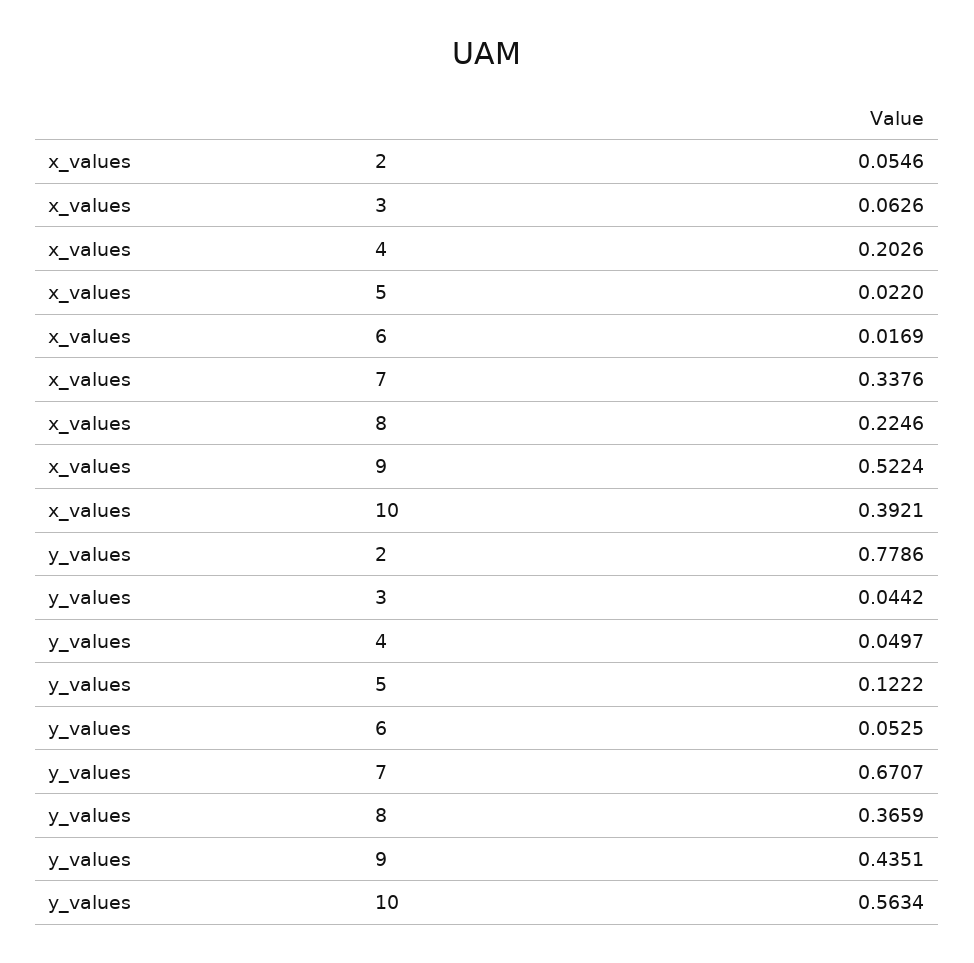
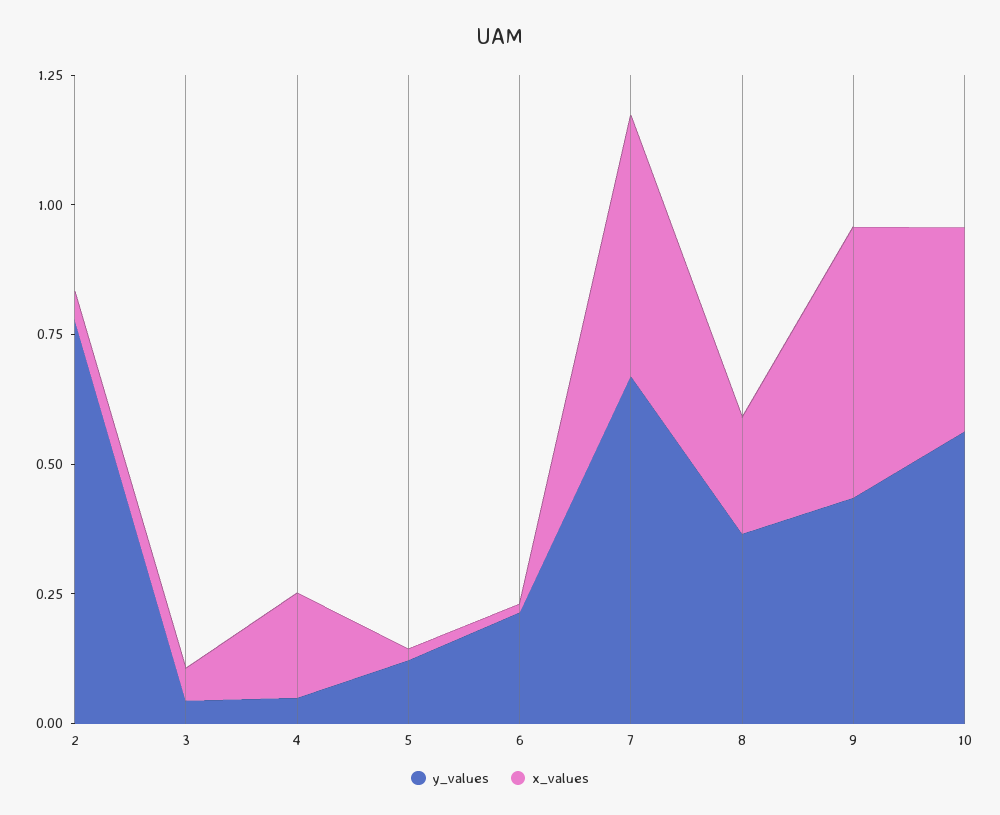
  {
    "x_values": {
      "2": 0.0546,
      "3": 0.0626,
      "4": 0.2026,
      "5": 0.022,
      "6": 0.0169,
-     "7": 0.3376,
+     "7": 0.5,
      "8": 0.2246,
      "9": 0.5224,
      "10": 0.3921
    },
    "y_values": {
      "2": 0.7786,
      "3": 0.0442,
      "4": 0.0497,
      "5": 0.1222,
-     "6": 0.0525,
+     "6": 0.2,
      "7": 0.6707,
      "8": 0.3659,
      "9": 0.4351,
      "10": 0.5634
    }
  }

